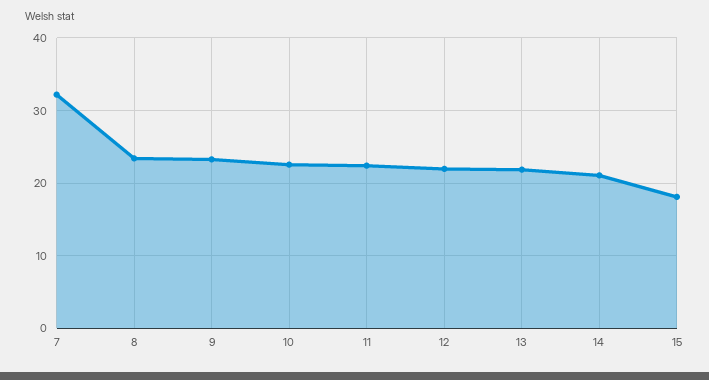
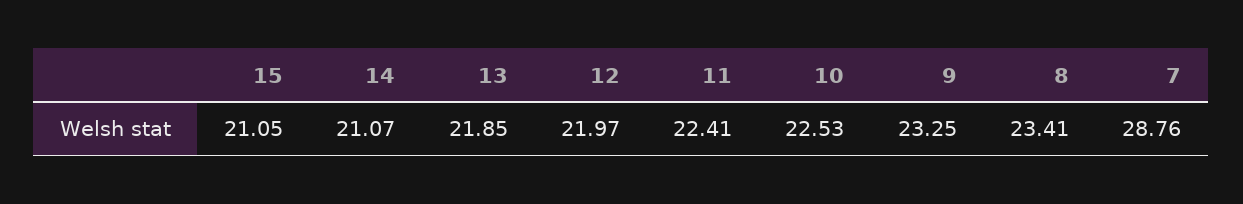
  {
-   "7": 32,
+   "7": 28.76,
    "8": 23.41,
    "9": 23.25,
    "10": 22.53,
    "11": 22.41,
    "12": 21.97,
    "13": 21.85,
    "14": 21.07,
-   "15": 18
+   "15": 21.05
  }

